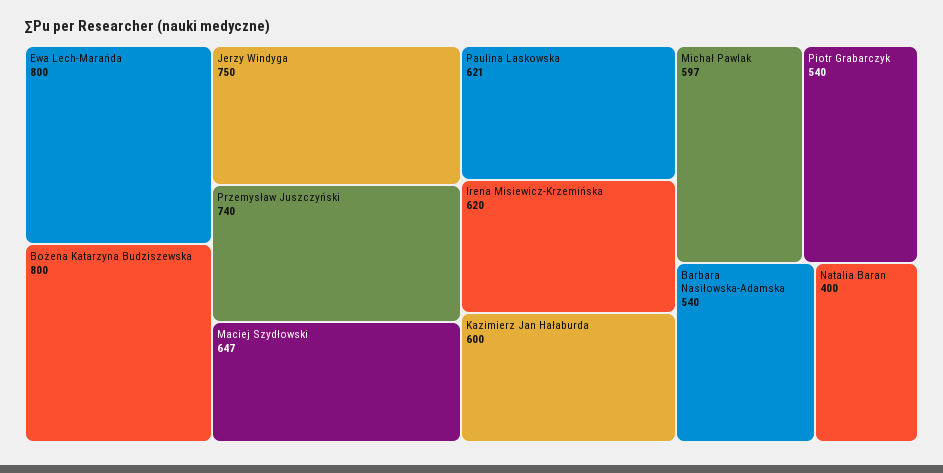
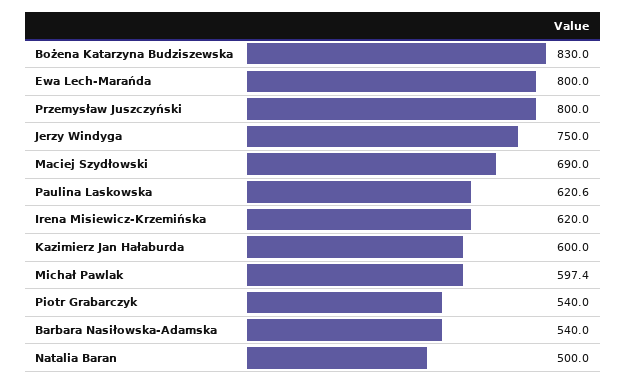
  {
    "Ewa Lech-Marańda": 800,
-   "Bożena Katarzyna Budziszewska": 800,
+   "Bożena Katarzyna Budziszewska": 830,
    "Jerzy Windyga": 750,
-   "Przemysław Juszczyński": 740,
+   "Przemysław Juszczyński": 800,
-   "Maciej Szydłowski": 647,
+   "Maciej Szydłowski": 690,
    "Paulina Laskowska": 620.6,
    "Irena Misiewicz-Krzemińska": 620,
    "Kazimierz Jan Hałaburda": 600,
    "Michał Pawlak": 597.4,
    "Piotr Grabarczyk": 540,
    "Barbara Nasiłowska-Adamska": 540,
-   "Natalia Baran": 400
+   "Natalia Baran": 500
  }

